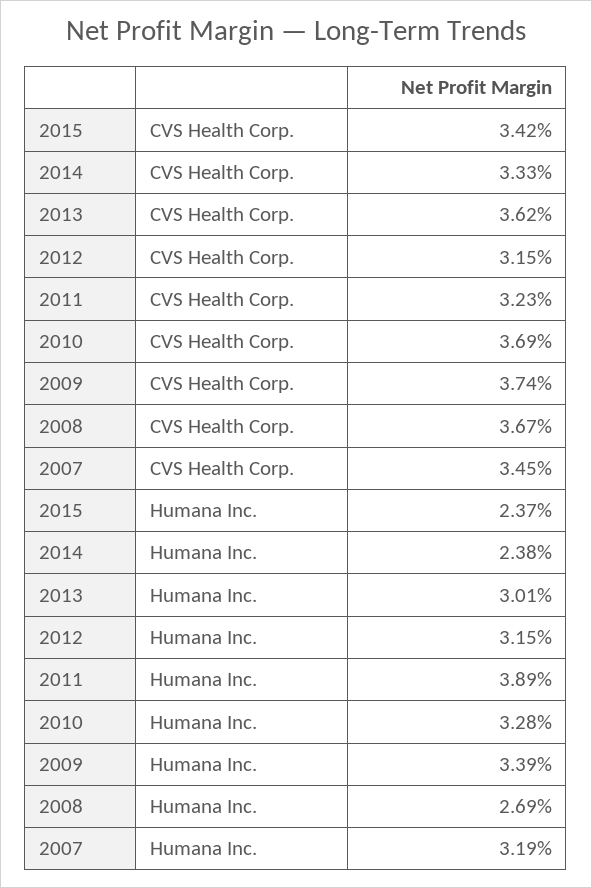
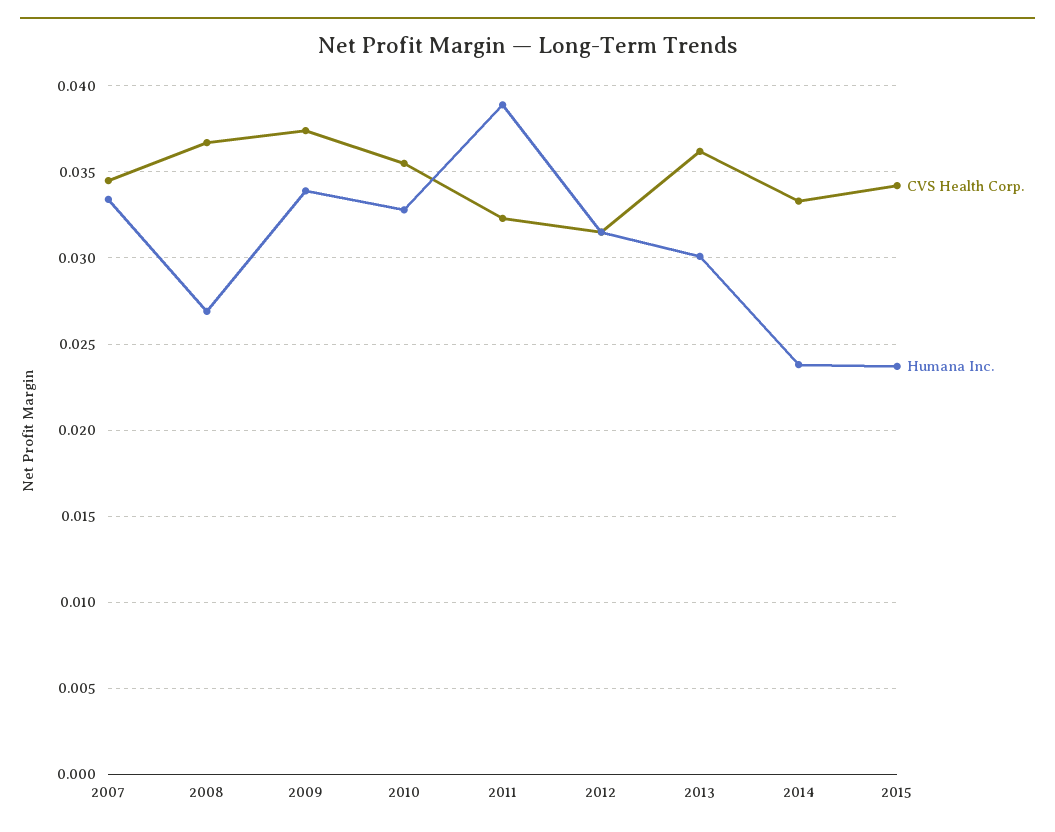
  {
    "CVS Health Corp.": {
      "2015": 0.0342,
      "2014": 0.0333,
      "2013": 0.0362,
      "2012": 0.0315,
      "2011": 0.0323,
-     "2010": 0.0369,
+     "2010": 0.0355,
      "2009": 0.0374,
      "2008": 0.0367,
      "2007": 0.0345
    },
    "Humana Inc.": {
      "2015": 0.0237,
      "2014": 0.0238,
      "2013": 0.0301,
      "2012": 0.0315,
      "2011": 0.0389,
      "2010": 0.0328,
      "2009": 0.0339,
      "2008": 0.0269,
-     "2007": 0.0319
+     "2007": 0.0335
    }
  }

